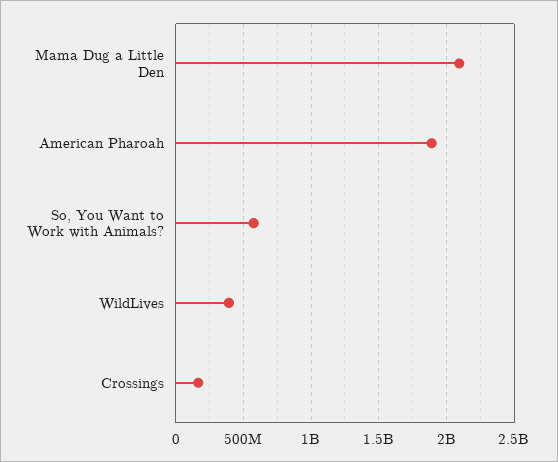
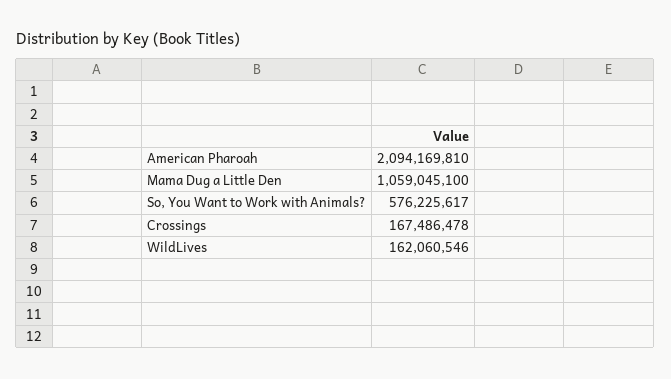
  {
-   "Mama Dug a Little Den": 2100000000,
+   "Mama Dug a Little Den": 1059045100,
-   "American Pharoah": 1900000000,
+   "American Pharoah": 2094169810,
    "So, You Want to Work with Animals?": 576225617,
-   "WildLives": 400000000,
+   "WildLives": 162060546,
    "Crossings": 167486478
  }

